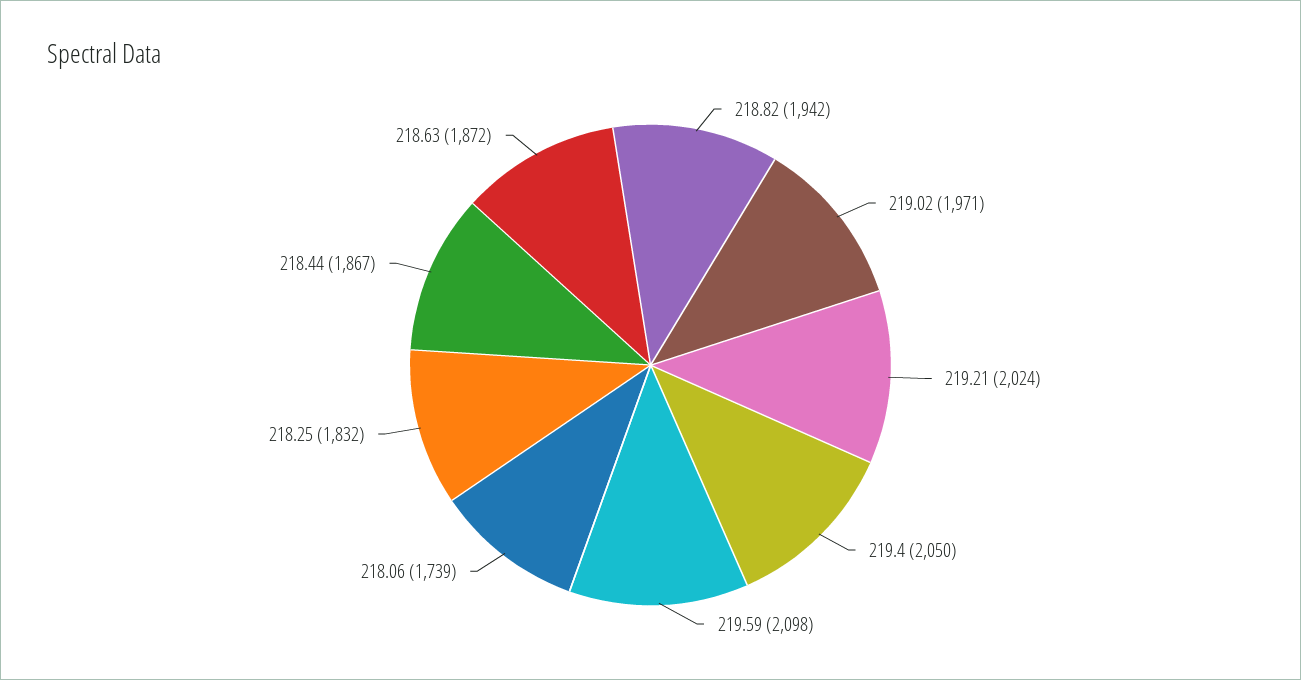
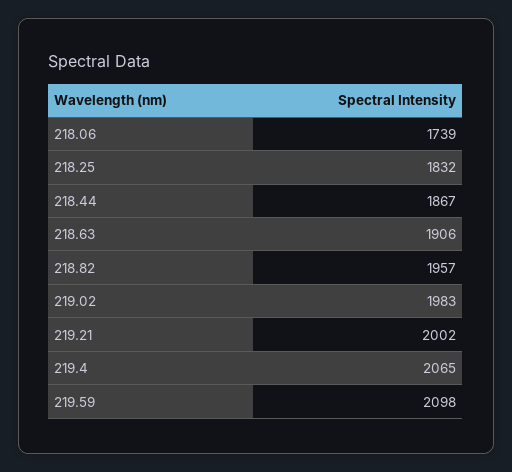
  {
-   "218.82": 1942,
+   "218.82": 1957,
-   "219.02": 1971,
+   "219.02": 1983,
-   "219.21": 2024,
+   "219.21": 2002,
-   "219.4": 2050,
+   "219.4": 2065,
    "219.59": 2098,
    "218.06": 1739,
    "218.25": 1832,
    "218.44": 1867,
-   "218.63": 1872
+   "218.63": 1906
  }

